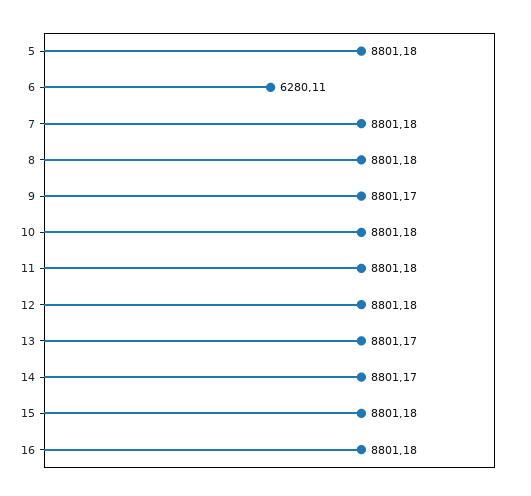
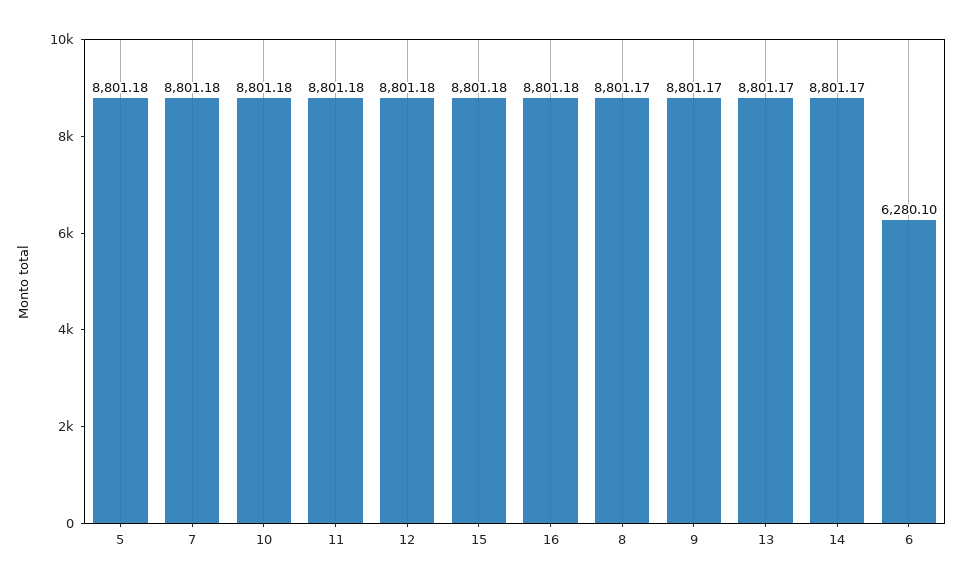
  {
    "5": 8801.18,
-   "6": 6280.11,
+   "6": 6280.1,
    "7": 8801.18,
-   "8": 8801.18,
+   "8": 8801.17,
    "9": 8801.17,
    "10": 8801.18,
    "11": 8801.18,
    "12": 8801.18,
    "13": 8801.17,
    "14": 8801.17,
    "15": 8801.18,
    "16": 8801.18
  }

